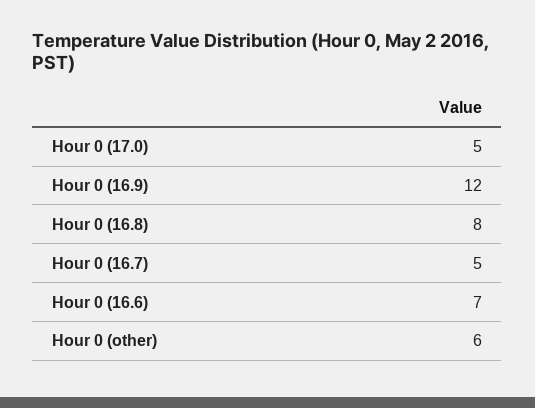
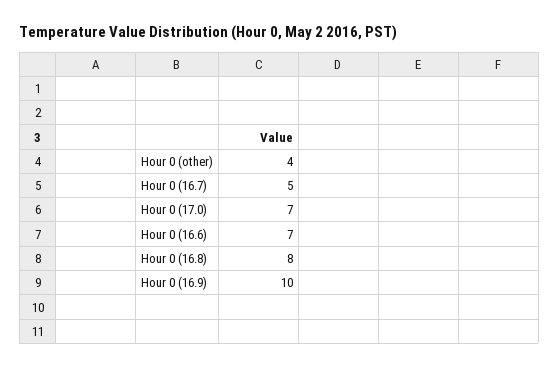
  {
-   "Hour 0 (17.0)": 5,
+   "Hour 0 (17.0)": 7,
-   "Hour 0 (16.9)": 12,
+   "Hour 0 (16.9)": 10,
    "Hour 0 (16.8)": 8,
    "Hour 0 (16.7)": 5,
    "Hour 0 (16.6)": 7,
-   "Hour 0 (other)": 6
+   "Hour 0 (other)": 4
  }

